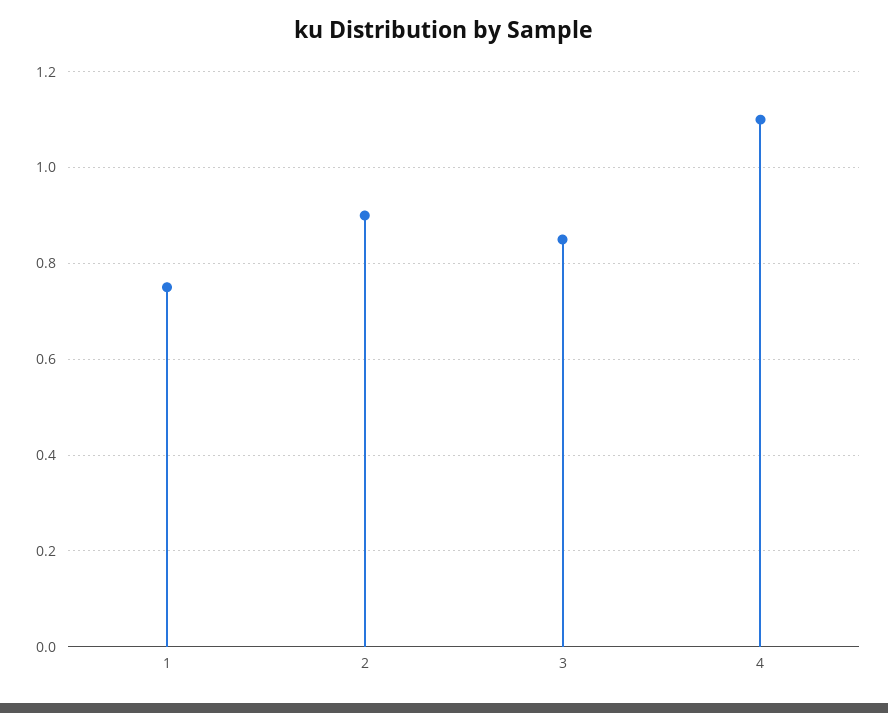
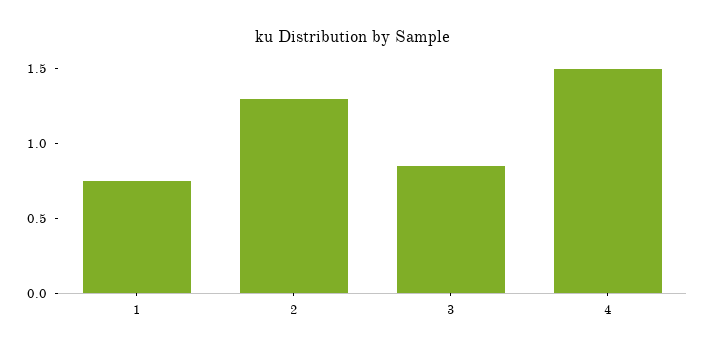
  {
    "1": 0.75,
-   "2": 0.9,
+   "2": 1.3,
    "3": 0.85,
-   "4": 1.1
+   "4": 1.5
  }

